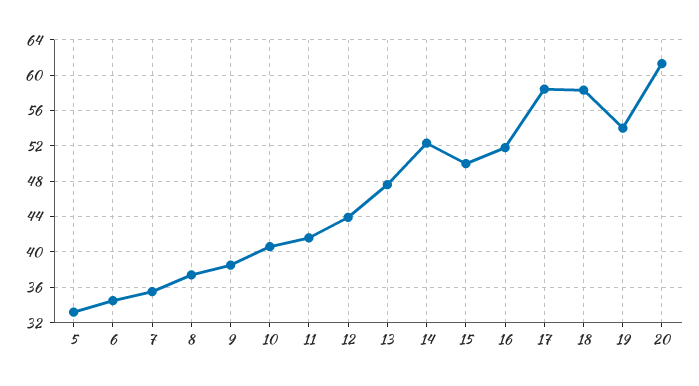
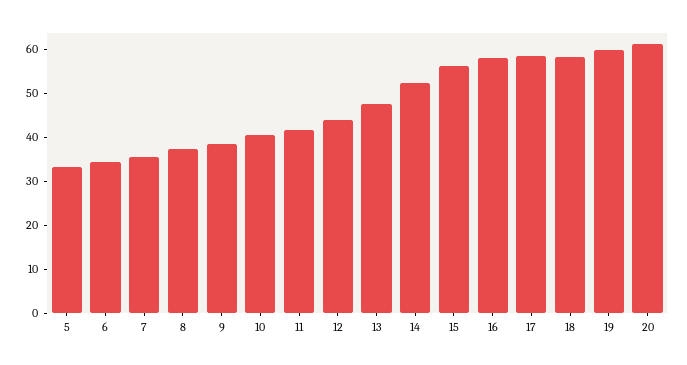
  {
    "5": 33,
    "6": 35,
    "7": 36,
    "8": 37,
    "9": 39,
    "10": 41,
    "11": 42,
    "12": 44,
    "13": 48,
    "14": 52,
-   "15": 50,
+   "15": 56,
-   "16": 52,
+   "16": 58,
    "17": 58,
    "18": 58,
-   "19": 54,
+   "19": 60,
    "20": 61
  }

